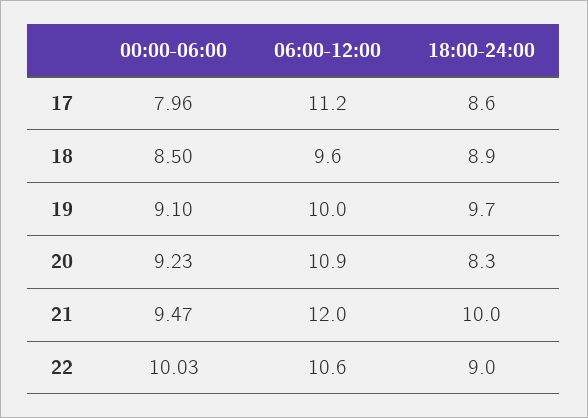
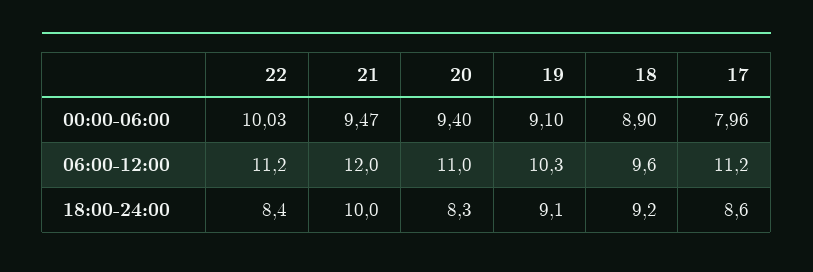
  {
    "00:00-06:00": {
      "17": 7.96,
-     "18": 8.5,
+     "18": 8.9,
      "19": 9.1,
-     "20": 9.23,
+     "20": 9.4,
      "21": 9.47,
      "22": 10.03
    },
    "06:00-12:00": {
      "17": 11.2,
      "18": 9.6,
-     "19": 10,
+     "19": 10.3,
-     "20": 10.9,
+     "20": 11,
      "21": 12,
-     "22": 10.6
+     "22": 11.2
    },
    "18:00-24:00": {
      "17": 8.6,
-     "18": 8.9,
+     "18": 9.2,
-     "19": 9.7,
+     "19": 9.1,
      "20": 8.3,
      "21": 10,
-     "22": 9
+     "22": 8.4
    }
  }

